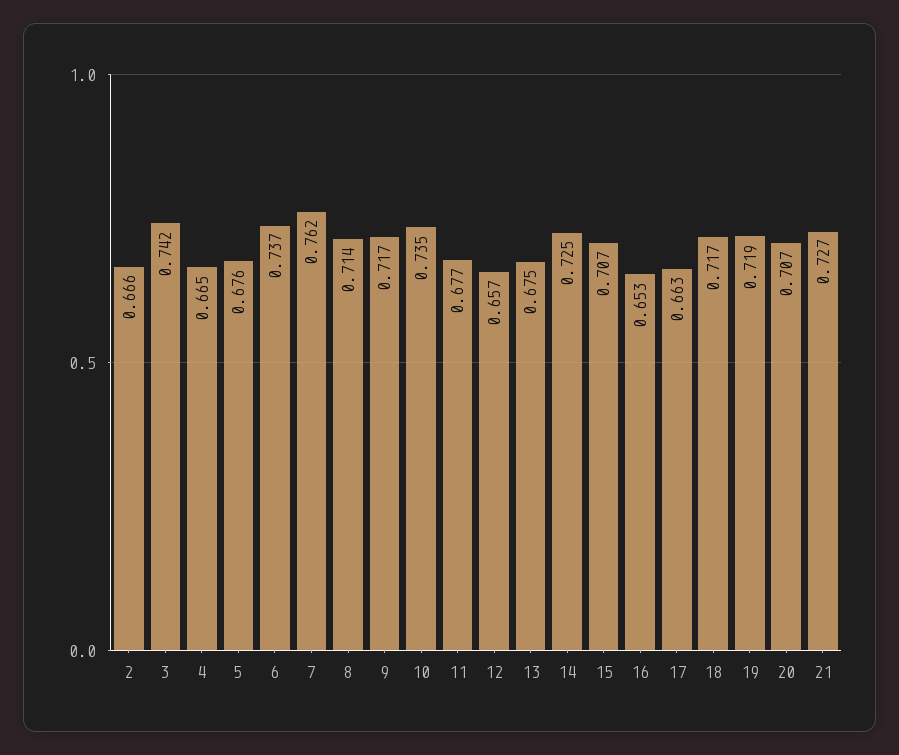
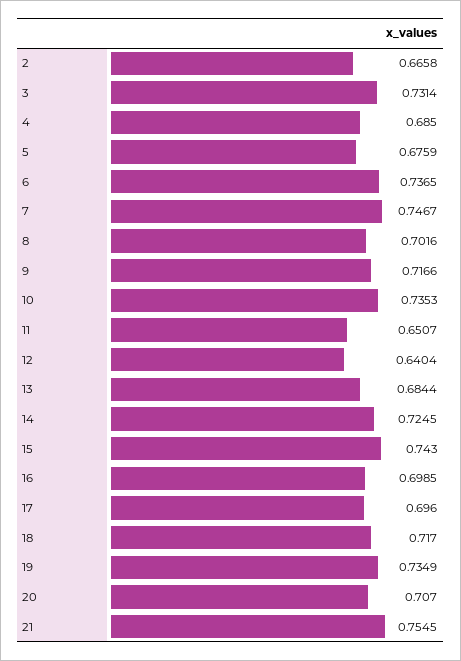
  {
    "2": 0.6658,
-   "3": 0.742,
+   "3": 0.7314,
-   "4": 0.665,
+   "4": 0.685,
    "5": 0.6759,
    "6": 0.7365,
-   "7": 0.762,
+   "7": 0.7467,
-   "8": 0.714,
+   "8": 0.7016,
    "9": 0.7166,
    "10": 0.7353,
-   "11": 0.677,
+   "11": 0.6507,
-   "12": 0.657,
+   "12": 0.6404,
-   "13": 0.675,
+   "13": 0.6844,
    "14": 0.7245,
-   "15": 0.707,
+   "15": 0.743,
-   "16": 0.653,
+   "16": 0.6985,
-   "17": 0.663,
+   "17": 0.696,
    "18": 0.717,
-   "19": 0.719,
+   "19": 0.7349,
    "20": 0.707,
-   "21": 0.727
+   "21": 0.7545
  }

